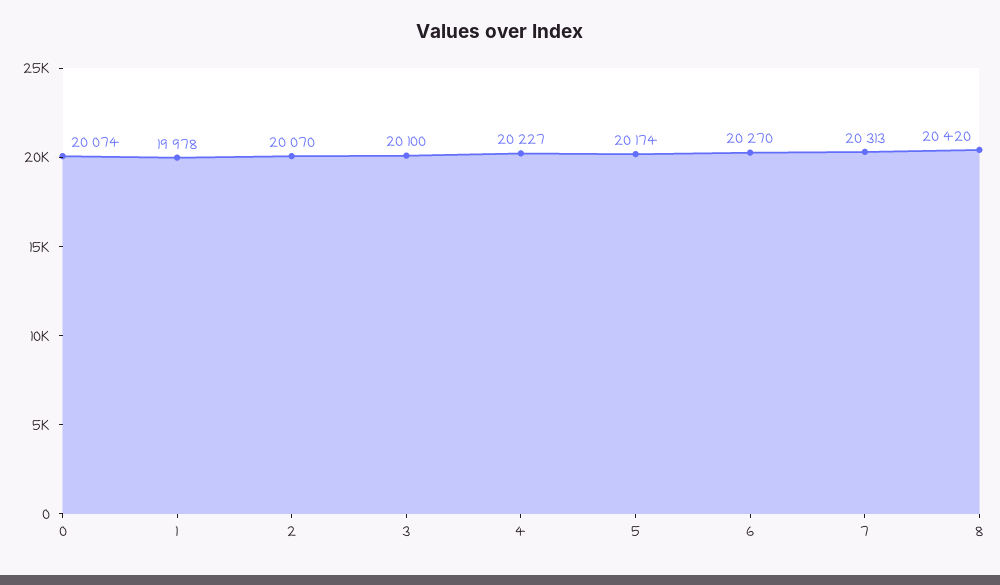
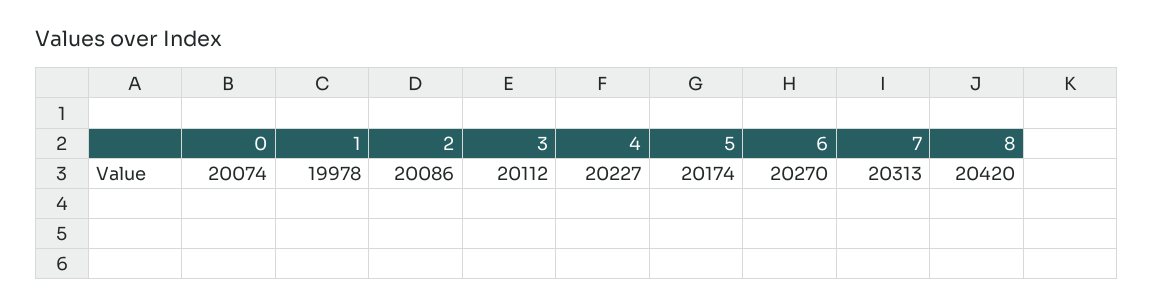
  {
    "0": 20074,
    "1": 19978,
-   "2": 20070,
+   "2": 20086,
-   "3": 20100,
+   "3": 20112,
    "4": 20227,
    "5": 20174,
    "6": 20270,
    "7": 20313,
    "8": 20420
  }

